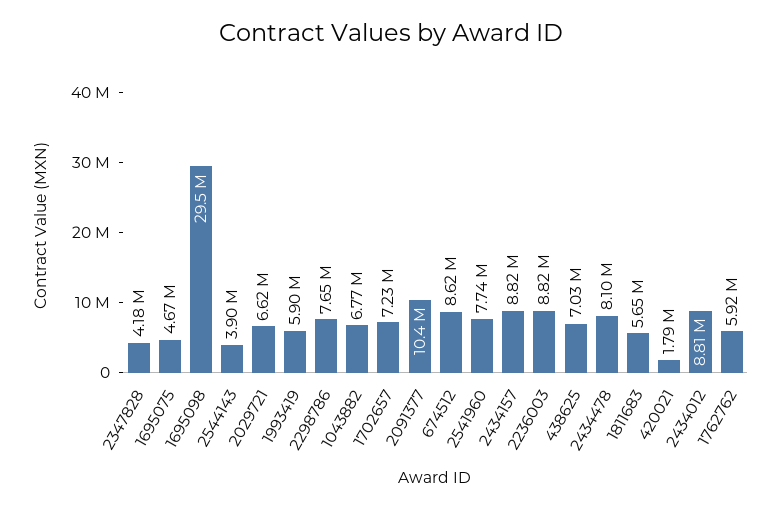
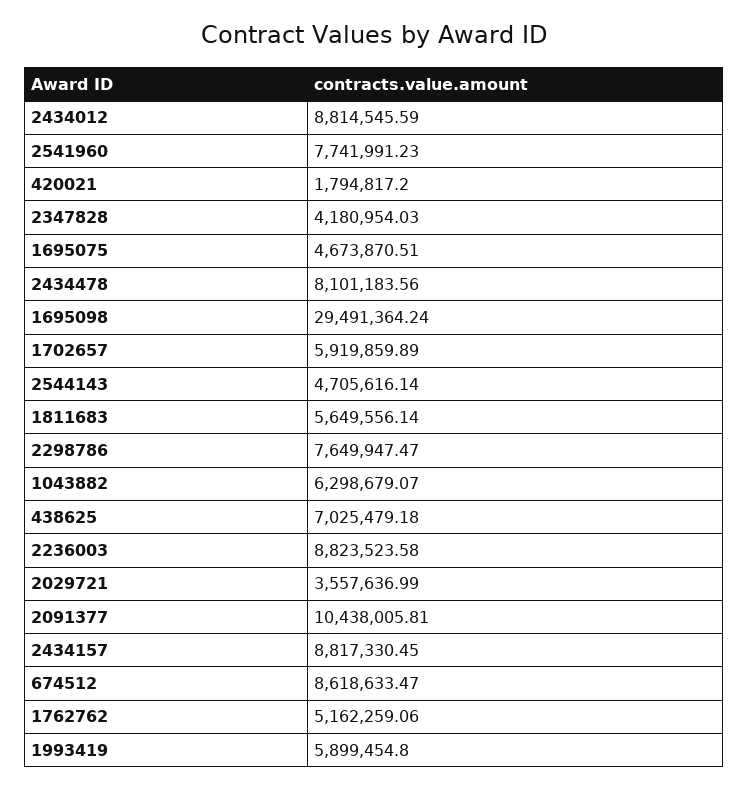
  {
    "2347828": 4180954.03,
    "1695075": 4673870.51,
    "1695098": 29491364.24,
-   "2544143": 3900000,
+   "2544143": 4705616.14,
-   "2029721": 6620000,
+   "2029721": 3557636.99,
    "1993419": 5899454.8,
    "2298786": 7649947.47,
-   "1043882": 6770000,
+   "1043882": 6298679.07,
-   "1702657": 7230000,
+   "1702657": 5919859.89,
    "2091377": 10438005.81,
    "674512": 8618633.47,
    "2541960": 7741991.23,
    "2434157": 8817330.45,
    "2236003": 8823523.58,
    "438625": 7025479.18,
    "2434478": 8101183.56,
    "1811683": 5649556.14,
    "420021": 1794817.2,
    "2434012": 8814545.59,
-   "1762762": 5920000
+   "1762762": 5162259.06
  }

